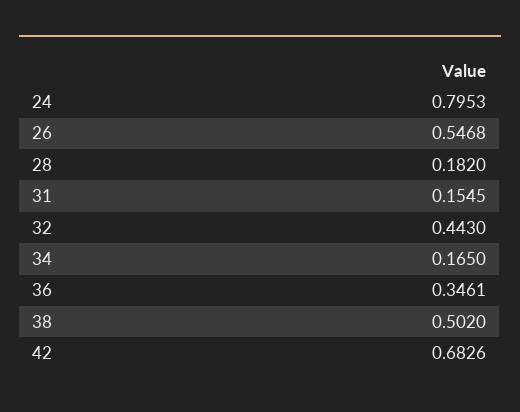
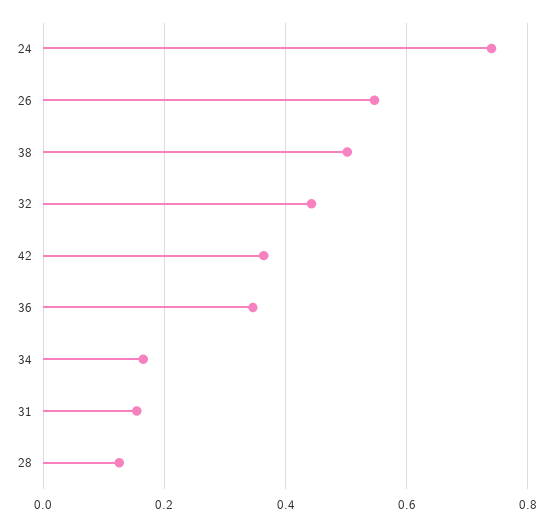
  {
-   "24": 0.7953,
+   "24": 0.74,
    "26": 0.5468,
-   "28": 0.182,
+   "28": 0.12,
    "31": 0.1545,
    "32": 0.443,
    "34": 0.165,
    "36": 0.3461,
    "38": 0.502,
-   "42": 0.6826
+   "42": 0.36
  }

